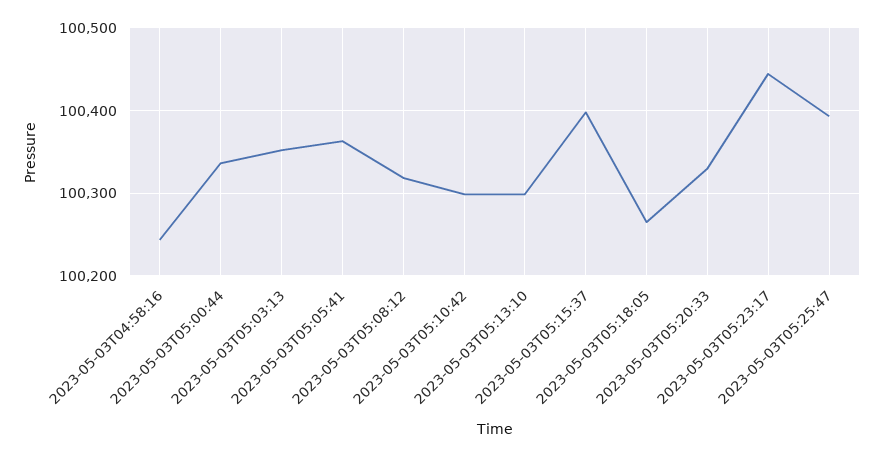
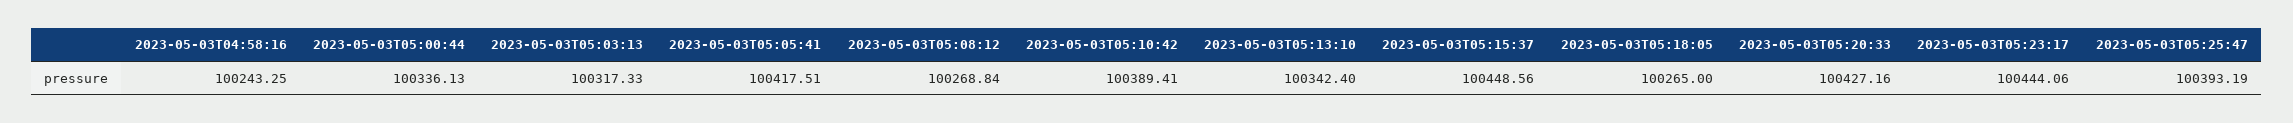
  {
    "2023-05-03T04:58:16": 100243.25,
    "2023-05-03T05:00:44": 100336.13,
-   "2023-05-03T05:03:13": 100350,
+   "2023-05-03T05:03:13": 100317.33,
-   "2023-05-03T05:05:41": 100360,
+   "2023-05-03T05:05:41": 100417.51,
-   "2023-05-03T05:08:12": 100320,
+   "2023-05-03T05:08:12": 100268.84,
-   "2023-05-03T05:10:42": 100300,
+   "2023-05-03T05:10:42": 100389.41,
-   "2023-05-03T05:13:10": 100300,
+   "2023-05-03T05:13:10": 100342.4,
-   "2023-05-03T05:15:37": 100400,
+   "2023-05-03T05:15:37": 100448.56,
    "2023-05-03T05:18:05": 100265,
-   "2023-05-03T05:20:33": 100330,
+   "2023-05-03T05:20:33": 100427.16,
    "2023-05-03T05:23:17": 100444.06,
    "2023-05-03T05:25:47": 100393.19
  }

